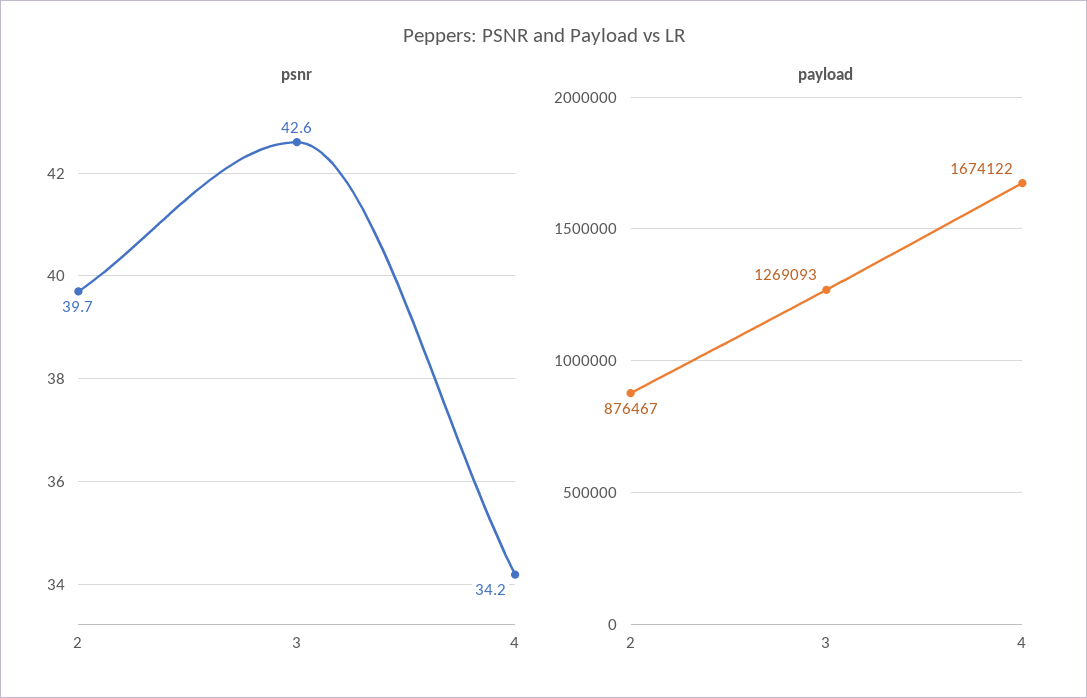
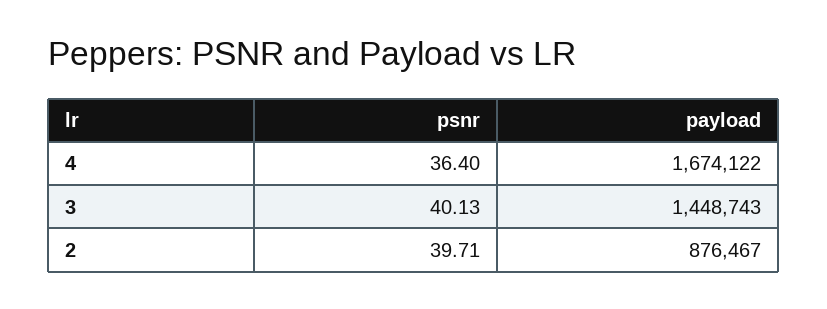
  {
    "psnr": {
      "2": 39.71,
-     "3": 42.6,
+     "3": 40.13,
-     "4": 34.2
+     "4": 36.4
    },
    "payload": {
      "2": 876467,
-     "3": 1269093,
+     "3": 1448743,
      "4": 1674122
    }
  }

